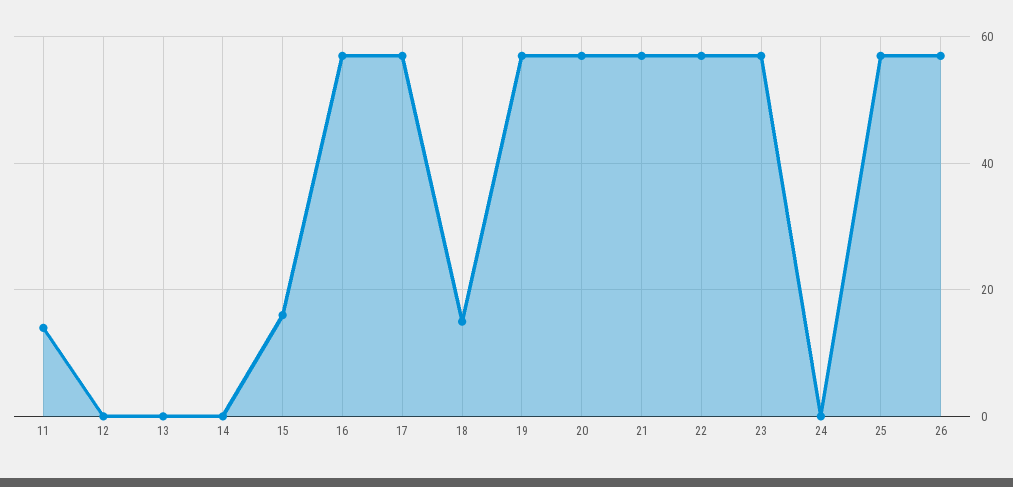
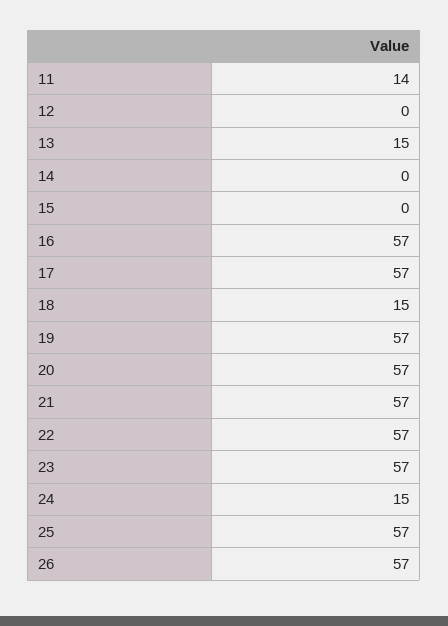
  {
    "11": 14,
    "12": 0,
-   "13": 0,
+   "13": 15,
    "14": 0,
-   "15": 15,
+   "15": 0,
    "16": 57,
    "17": 57,
    "18": 15,
    "19": 57,
    "20": 57,
    "21": 57,
    "22": 57,
    "23": 57,
-   "24": 0,
+   "24": 15,
    "25": 57,
    "26": 57
  }

